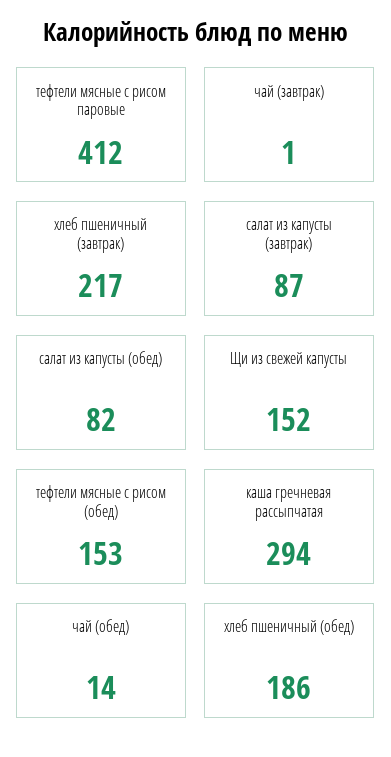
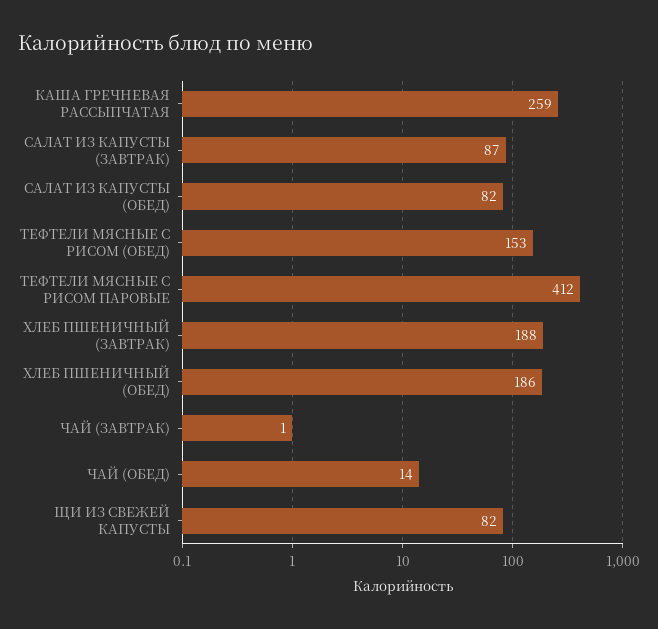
  {
    "тефтели мясные с рисом паровые": 412,
    "чай (завтрак)": 1,
-   "хлеб пшеничный (завтрак)": 217,
+   "хлеб пшеничный (завтрак)": 188,
    "салат из капусты (завтрак)": 87,
    "салат из капусты (обед)": 82,
-   "Щи из свежей капусты": 152,
+   "Щи из свежей капусты": 82,
    "тефтели мясные с рисом (обед)": 153,
-   "каша гречневая рассыпчатая": 294,
+   "каша гречневая рассыпчатая": 259,
    "чай (обед)": 14,
    "хлеб пшеничный (обед)": 186
  }

